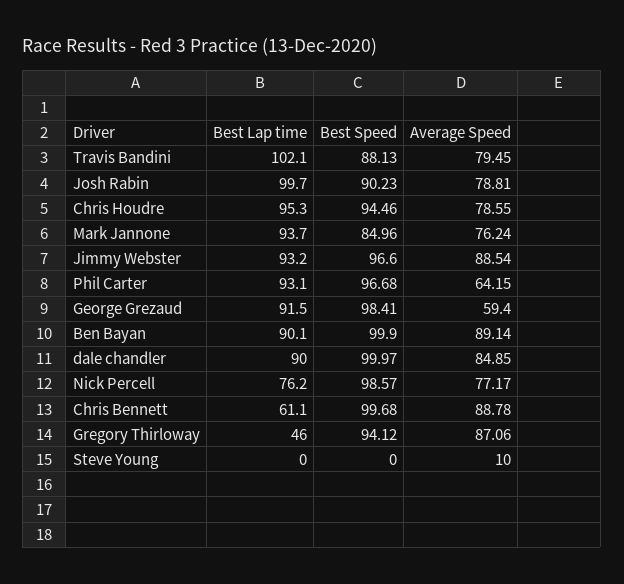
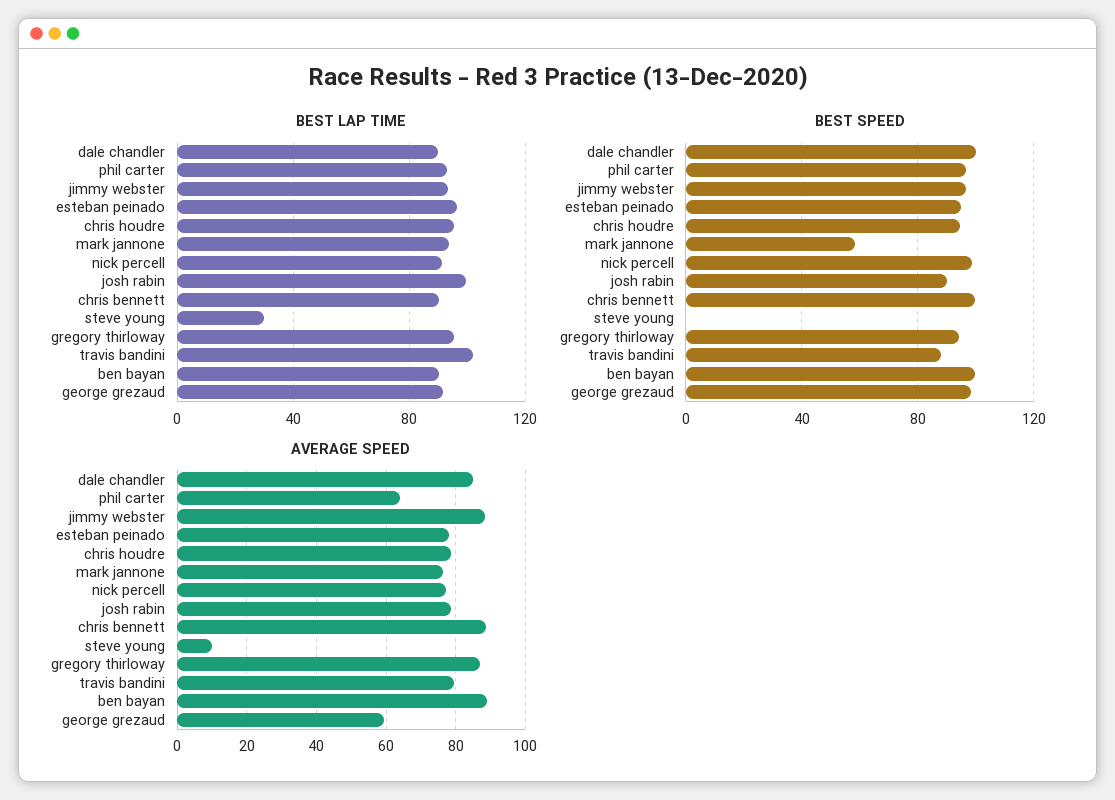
  {
    "Best Lap time": {
      "Travis Bandini": 102.1,
      "Josh Rabin": 99.7,
      "Chris Houdre": 95.3,
      "Mark Jannone": 93.7,
      "Jimmy Webster": 93.2,
      "Phil Carter": 93.1,
      "George Grezaud": 91.5,
      "Ben Bayan": 90.1,
      "dale chandler": 90,
-     "Nick Percell": 76.2,
+     "Nick Percell": 90,
-     "Chris Bennett": 61.1,
+     "Chris Bennett": 90,
-     "Gregory Thirloway": 46,
+     "Gregory Thirloway": 95,
-     "Steve Young": 0
+     "Steve Young": 30,
+     "esteban peinado": 95
    },
    "Best Speed": {
      "Travis Bandini": 88.13,
      "Josh Rabin": 90.23,
      "Chris Houdre": 94.46,
-     "Mark Jannone": 84.96,
+     "Mark Jannone": 60,
      "Jimmy Webster": 96.6,
      "Phil Carter": 96.68,
      "George Grezaud": 98.41,
      "Ben Bayan": 99.9,
      "dale chandler": 99.97,
      "Nick Percell": 98.57,
      "Chris Bennett": 99.68,
      "Gregory Thirloway": 94.12,
-     "Steve Young": 0
+     "Steve Young": 0,
+     "esteban peinado": 95
    },
    "Average Speed": {
      "Travis Bandini": 79.45,
      "Josh Rabin": 78.81,
      "Chris Houdre": 78.55,
      "Mark Jannone": 76.24,
      "Jimmy Webster": 88.54,
      "Phil Carter": 64.15,
      "George Grezaud": 59.4,
      "Ben Bayan": 89.14,
      "dale chandler": 84.85,
      "Nick Percell": 77.17,
      "Chris Bennett": 88.78,
      "Gregory Thirloway": 87.06,
-     "Steve Young": 10
+     "Steve Young": 10,
+     "esteban peinado": 78
    }
  }

